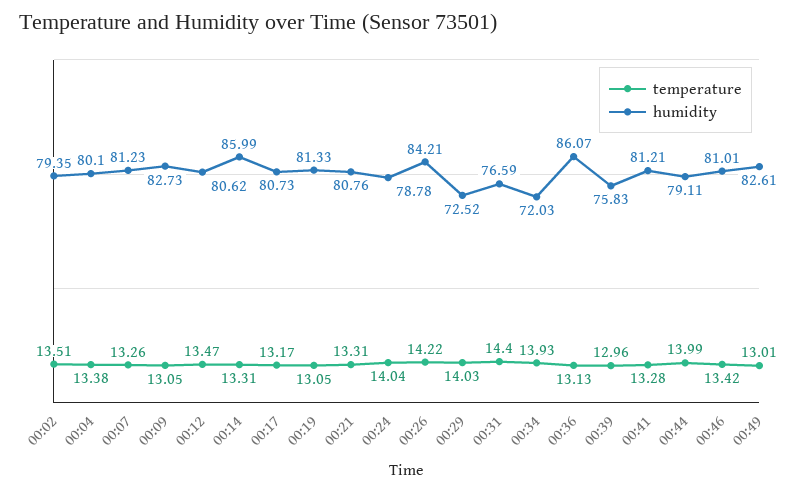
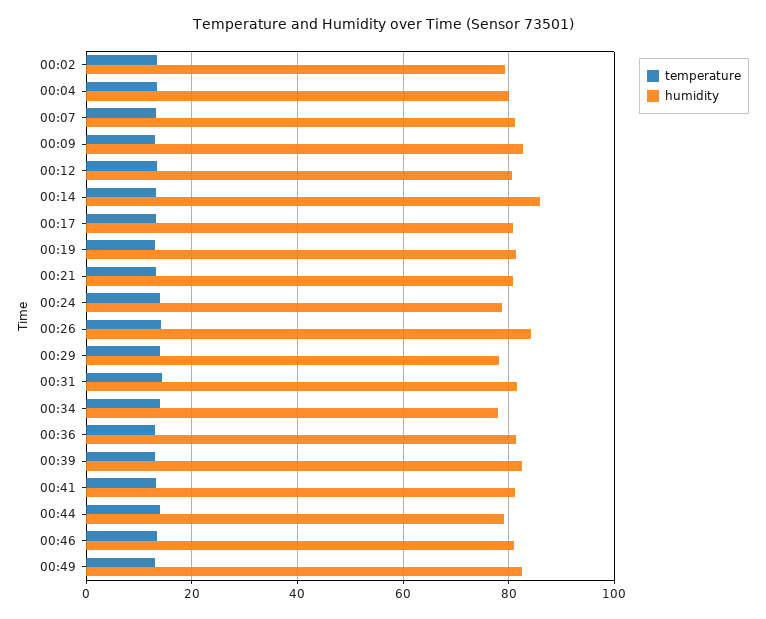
  {
    "temperature": {
      "00:02": 13.51,
      "00:04": 13.38,
      "00:07": 13.26,
      "00:09": 13.05,
      "00:12": 13.47,
      "00:14": 13.31,
      "00:17": 13.17,
      "00:19": 13.05,
      "00:21": 13.31,
      "00:24": 14.04,
      "00:26": 14.22,
      "00:29": 14.03,
      "00:31": 14.4,
      "00:34": 13.93,
      "00:36": 13.13,
      "00:39": 12.96,
      "00:41": 13.28,
      "00:44": 13.99,
      "00:46": 13.42,
      "00:49": 13.01
    },
    "humidity": {
      "00:02": 79.35,
      "00:04": 80.1,
      "00:07": 81.23,
      "00:09": 82.73,
      "00:12": 80.62,
      "00:14": 85.99,
      "00:17": 80.73,
      "00:19": 81.33,
      "00:21": 80.76,
      "00:24": 78.78,
      "00:26": 84.21,
-     "00:29": 72.52,
+     "00:29": 78,
-     "00:31": 76.59,
+     "00:31": 82,
-     "00:34": 72.03,
+     "00:34": 78,
-     "00:36": 86.07,
+     "00:36": 82,
-     "00:39": 75.83,
+     "00:39": 82,
      "00:41": 81.21,
      "00:44": 79.11,
      "00:46": 81.01,
      "00:49": 82.61
    }
  }

